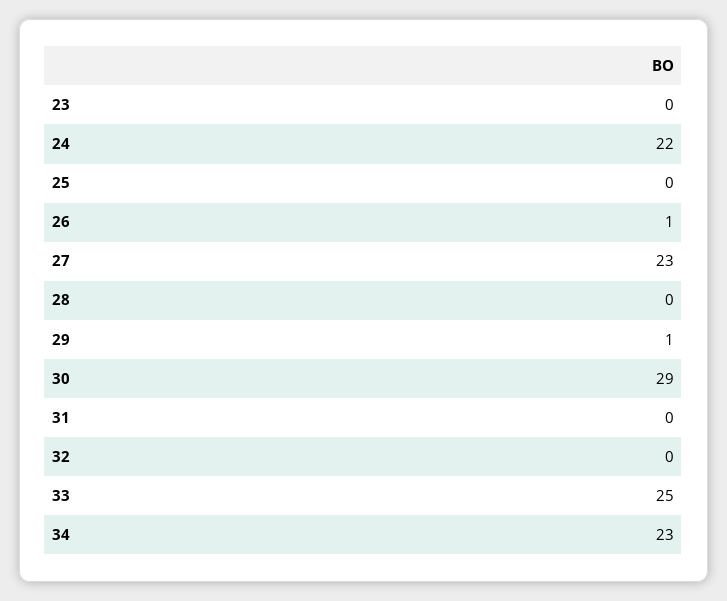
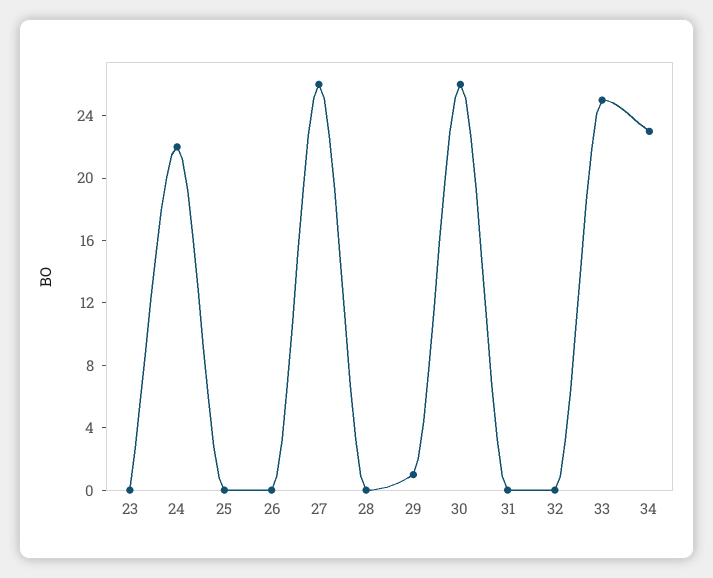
  {
    "23": 0,
    "24": 22,
    "25": 0,
-   "26": 1,
+   "26": 0,
-   "27": 23,
+   "27": 26,
    "28": 0,
    "29": 1,
-   "30": 29,
+   "30": 26,
    "31": 0,
    "32": 0,
    "33": 25,
    "34": 23
  }

